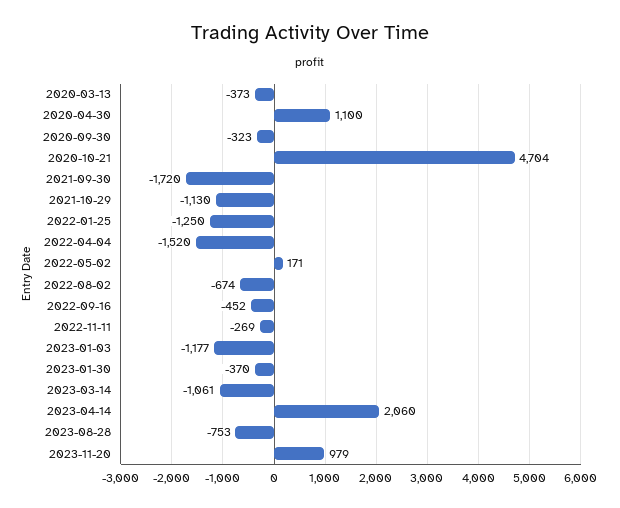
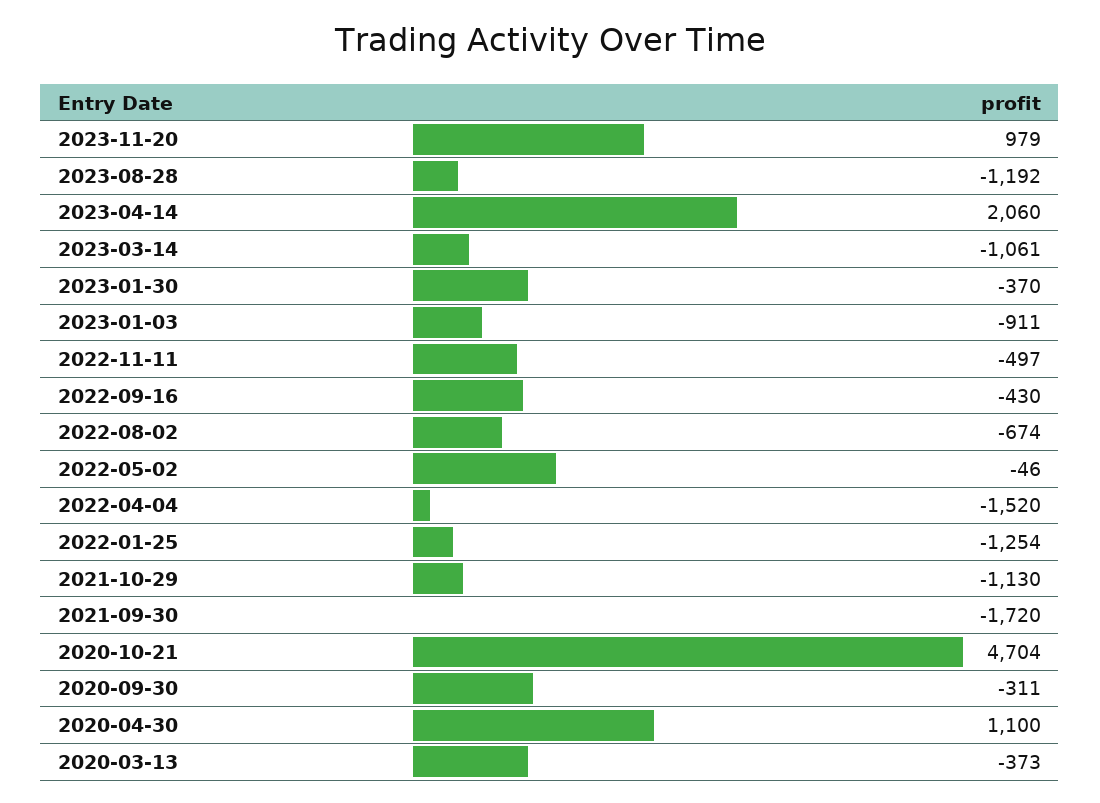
  {
    "2020-03-13": -373,
    "2020-04-30": 1100,
-   "2020-09-30": -323,
+   "2020-09-30": -311,
    "2020-10-21": 4704,
    "2021-09-30": -1720,
    "2021-10-29": -1130,
-   "2022-01-25": -1250,
+   "2022-01-25": -1254,
    "2022-04-04": -1520,
-   "2022-05-02": 171,
+   "2022-05-02": -46,
    "2022-08-02": -674,
-   "2022-09-16": -452,
+   "2022-09-16": -430,
-   "2022-11-11": -269,
+   "2022-11-11": -497,
-   "2023-01-03": -1177,
+   "2023-01-03": -911,
    "2023-01-30": -370,
    "2023-03-14": -1061,
    "2023-04-14": 2060,
-   "2023-08-28": -753,
+   "2023-08-28": -1192,
    "2023-11-20": 979
  }

